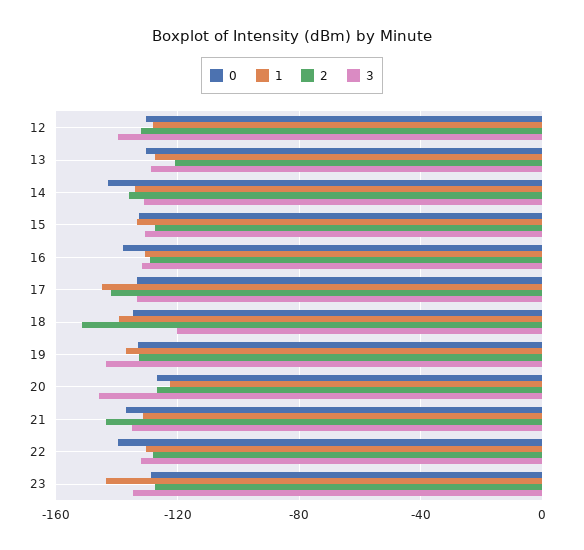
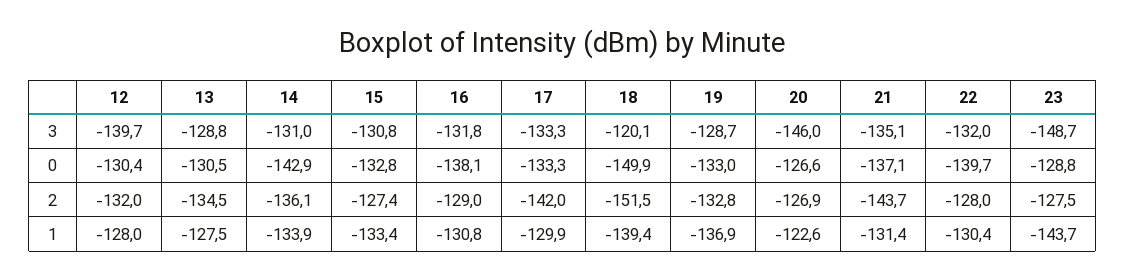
  {
    "0": {
      "12": -130.4,
      "13": -130.5,
      "14": -142.9,
      "15": -132.8,
      "16": -138.1,
      "17": -133.3,
-     "18": -135,
+     "18": -149.9,
      "19": -133,
      "20": -126.6,
      "21": -137.1,
      "22": -139.7,
      "23": -128.8
    },
    "1": {
      "12": -128,
      "13": -127.5,
      "14": -133.9,
      "15": -133.4,
      "16": -130.8,
-     "17": -145,
+     "17": -129.9,
      "18": -139.4,
      "19": -136.9,
      "20": -122.6,
      "21": -131.4,
      "22": -130.4,
      "23": -143.7
    },
    "2": {
      "12": -132,
-     "13": -120,
+     "13": -134.5,
      "14": -136.1,
      "15": -127.4,
      "16": -129,
      "17": -142,
      "18": -151.5,
      "19": -132.8,
      "20": -126.9,
      "21": -143.7,
      "22": -128,
      "23": -127.5
    },
    "3": {
      "12": -139.7,
      "13": -128.8,
      "14": -131,
      "15": -130.8,
      "16": -131.8,
      "17": -133.3,
      "18": -120.1,
-     "19": -145,
+     "19": -128.7,
      "20": -146,
      "21": -135.1,
      "22": -132,
-     "23": -135
+     "23": -148.7
    }
  }

